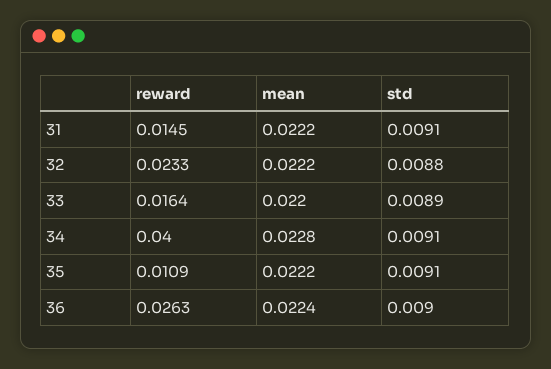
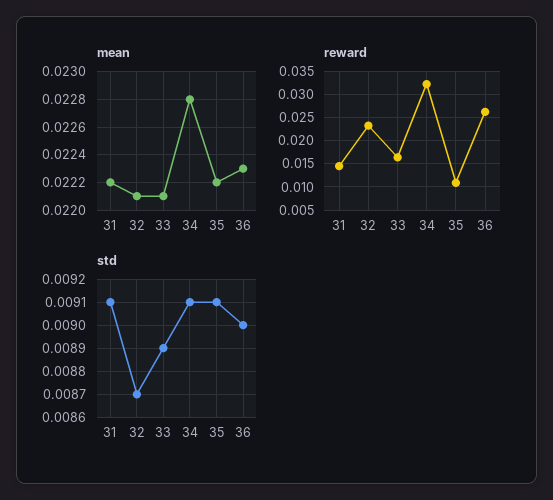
  {
    "reward": {
      "31": 0.0145,
      "32": 0.0233,
      "33": 0.0164,
-     "34": 0.04,
+     "34": 0.0325,
      "35": 0.0109,
      "36": 0.0263
    },
    "mean": {
      "31": 0.0222,
-     "32": 0.0222,
+     "32": 0.0221,
-     "33": 0.022,
+     "33": 0.0221,
      "34": 0.0228,
      "35": 0.0222,
-     "36": 0.0224
+     "36": 0.0223
    },
    "std": {
      "31": 0.0091,
-     "32": 0.0088,
+     "32": 0.0087,
      "33": 0.0089,
      "34": 0.0091,
      "35": 0.0091,
      "36": 0.009
    }
  }

